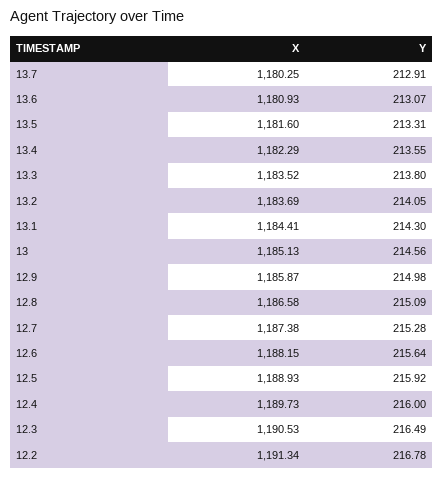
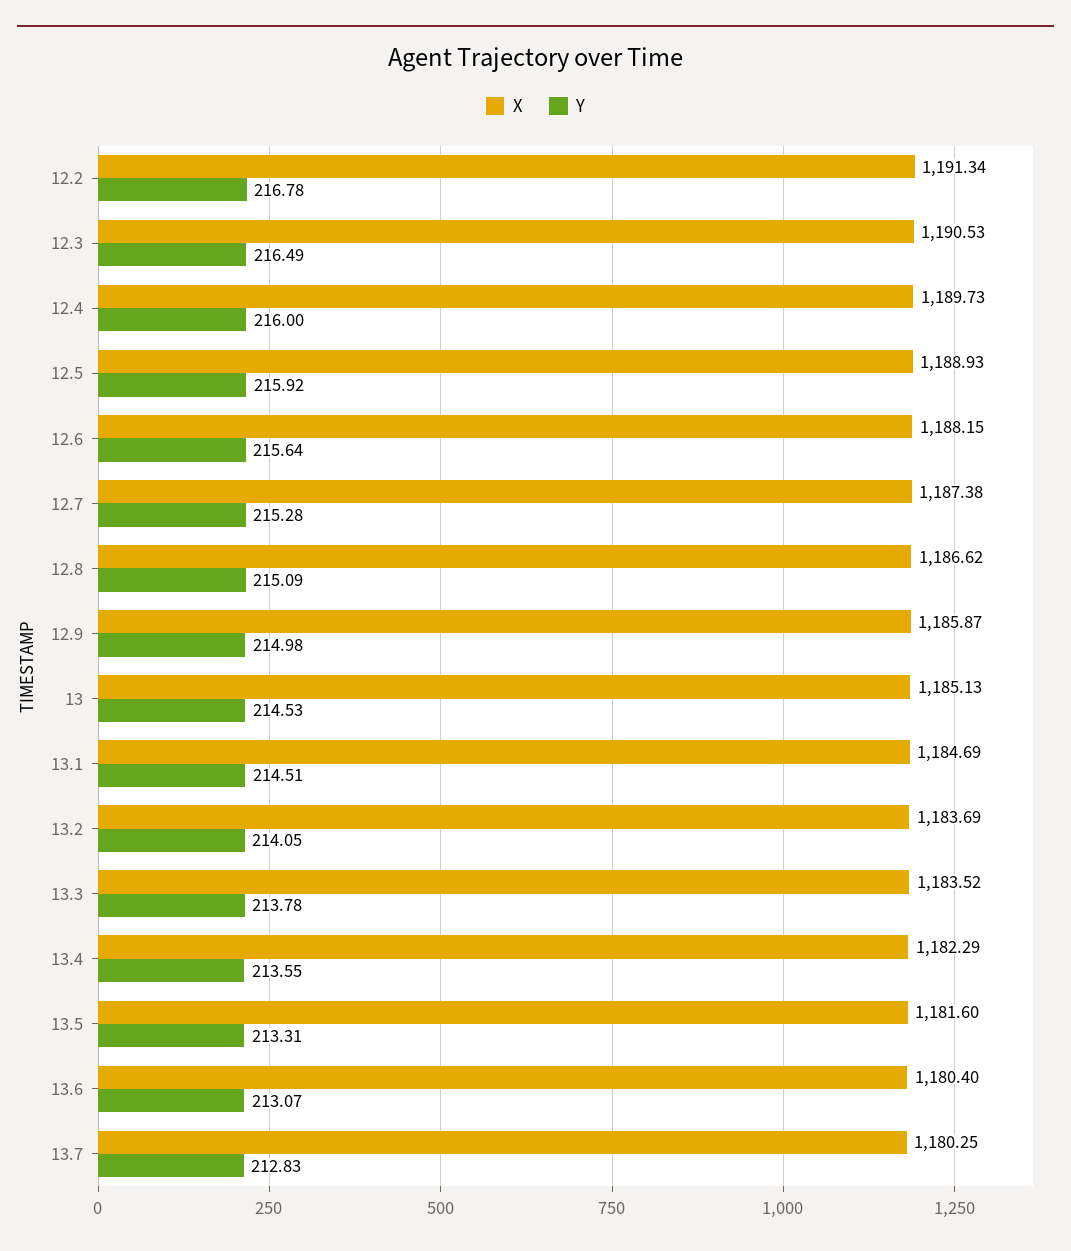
  {
    "X": {
      "13.7": 1180.25,
-     "13.6": 1180.93,
+     "13.6": 1180.4,
      "13.5": 1181.6,
      "13.4": 1182.29,
      "13.3": 1183.52,
      "13.2": 1183.69,
-     "13.1": 1184.41,
+     "13.1": 1184.69,
      "13": 1185.13,
      "12.9": 1185.87,
-     "12.8": 1186.58,
+     "12.8": 1186.62,
      "12.7": 1187.38,
      "12.6": 1188.15,
      "12.5": 1188.93,
      "12.4": 1189.73,
      "12.3": 1190.53,
      "12.2": 1191.34
    },
    "Y": {
-     "13.7": 212.91,
+     "13.7": 212.83,
      "13.6": 213.07,
      "13.5": 213.31,
      "13.4": 213.55,
-     "13.3": 213.8,
+     "13.3": 213.78,
      "13.2": 214.05,
-     "13.1": 214.3,
+     "13.1": 214.51,
-     "13": 214.56,
+     "13": 214.53,
      "12.9": 214.98,
      "12.8": 215.09,
      "12.7": 215.28,
      "12.6": 215.64,
      "12.5": 215.92,
      "12.4": 216,
      "12.3": 216.49,
      "12.2": 216.78
    }
  }

